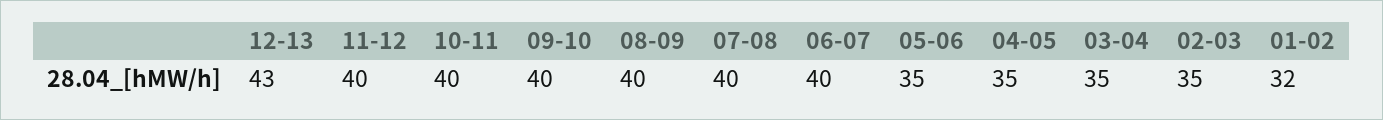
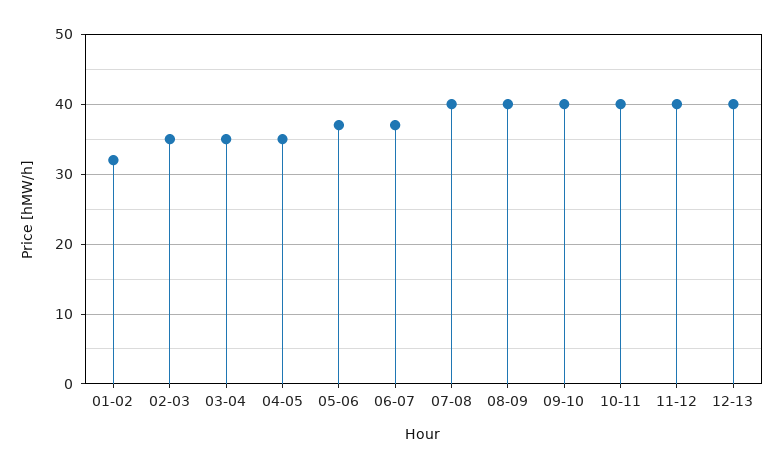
  {
-   "12-13": 43,
+   "12-13": 40,
    "11-12": 40,
    "10-11": 40,
    "09-10": 40,
    "08-09": 40,
    "07-08": 40,
-   "06-07": 40,
+   "06-07": 37,
-   "05-06": 35,
+   "05-06": 37,
    "04-05": 35,
    "03-04": 35,
    "02-03": 35,
    "01-02": 32
  }

